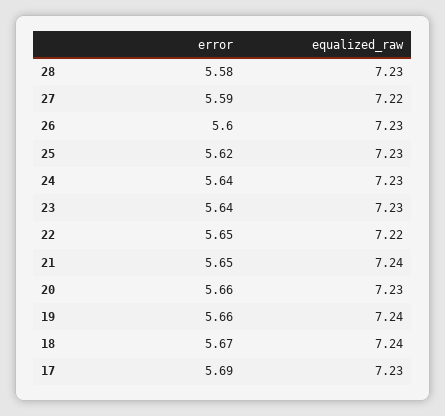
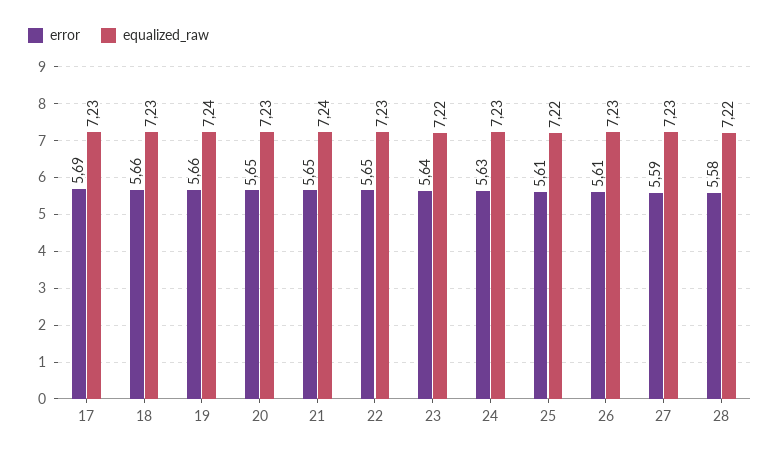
  {
    "error": {
      "28": 5.58,
      "27": 5.59,
-     "26": 5.6,
+     "26": 5.61,
-     "25": 5.62,
+     "25": 5.61,
-     "24": 5.64,
+     "24": 5.63,
      "23": 5.64,
      "22": 5.65,
      "21": 5.65,
-     "20": 5.66,
+     "20": 5.65,
      "19": 5.66,
-     "18": 5.67,
+     "18": 5.66,
      "17": 5.69
    },
    "equalized_raw": {
-     "28": 7.23,
+     "28": 7.22,
-     "27": 7.22,
+     "27": 7.23,
      "26": 7.23,
-     "25": 7.23,
+     "25": 7.22,
      "24": 7.23,
-     "23": 7.23,
+     "23": 7.22,
-     "22": 7.22,
+     "22": 7.23,
      "21": 7.24,
      "20": 7.23,
      "19": 7.24,
-     "18": 7.24,
+     "18": 7.23,
      "17": 7.23
    }
  }

